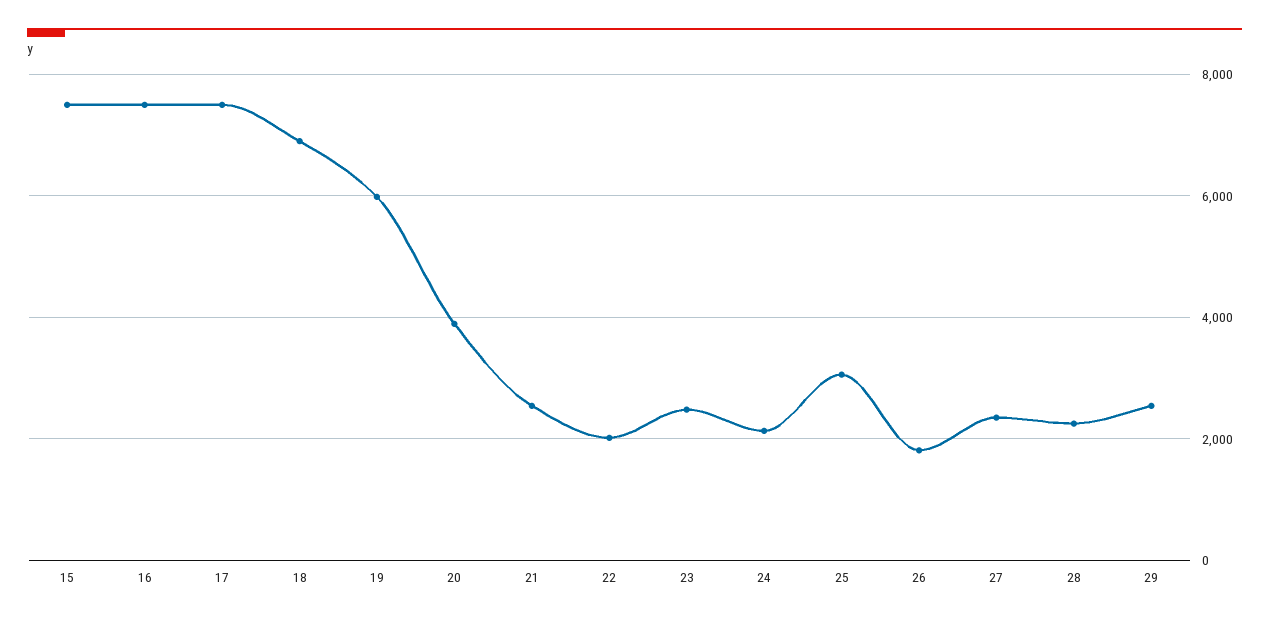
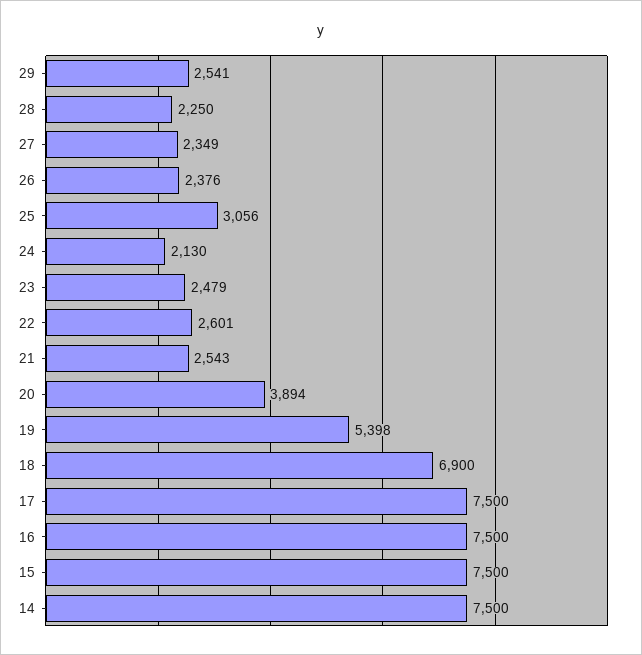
  {
    "15": 7500,
    "16": 7500,
    "17": 7500,
    "18": 6900,
-   "19": 6000,
+   "19": 5398,
    "20": 3894,
    "21": 2543,
-   "22": 2000,
+   "22": 2601,
    "23": 2479,
    "24": 2130,
    "25": 3056,
-   "26": 1800,
+   "26": 2376,
    "27": 2349,
    "28": 2250,
-   "29": 2541
+   "29": 2541,
+   "14": 7500
  }

